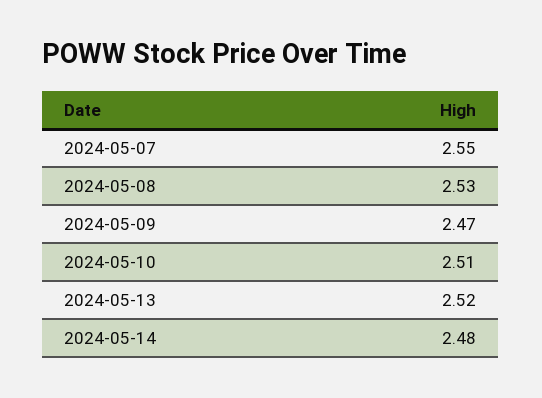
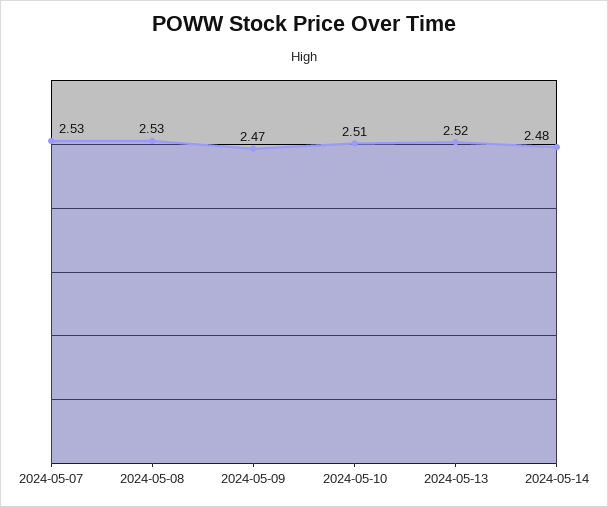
  {
-   "2024-05-07": 2.55,
+   "2024-05-07": 2.53,
    "2024-05-08": 2.53,
    "2024-05-09": 2.47,
    "2024-05-10": 2.51,
    "2024-05-13": 2.52,
    "2024-05-14": 2.48
  }

